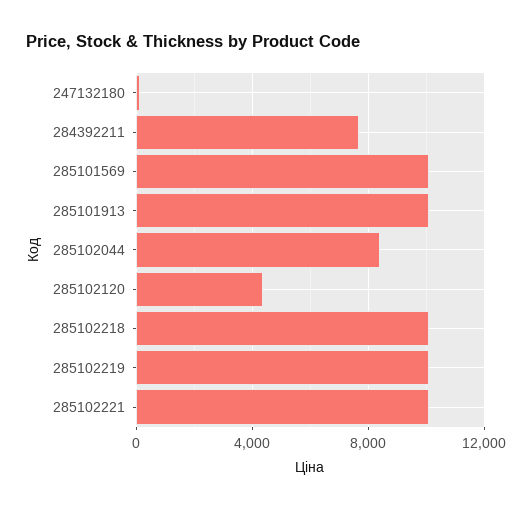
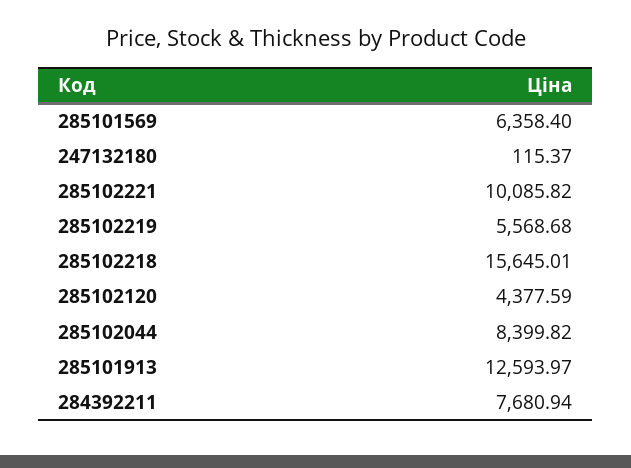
  {
    "247132180": 115.37,
    "284392211": 7680.94,
-   "285101569": 10000,
+   "285101569": 6358.4,
-   "285101913": 10000,
+   "285101913": 12593.97,
    "285102044": 8399.82,
    "285102120": 4377.59,
-   "285102218": 10000,
+   "285102218": 15645.01,
-   "285102219": 10000,
+   "285102219": 5568.68,
    "285102221": 10085.82
  }

